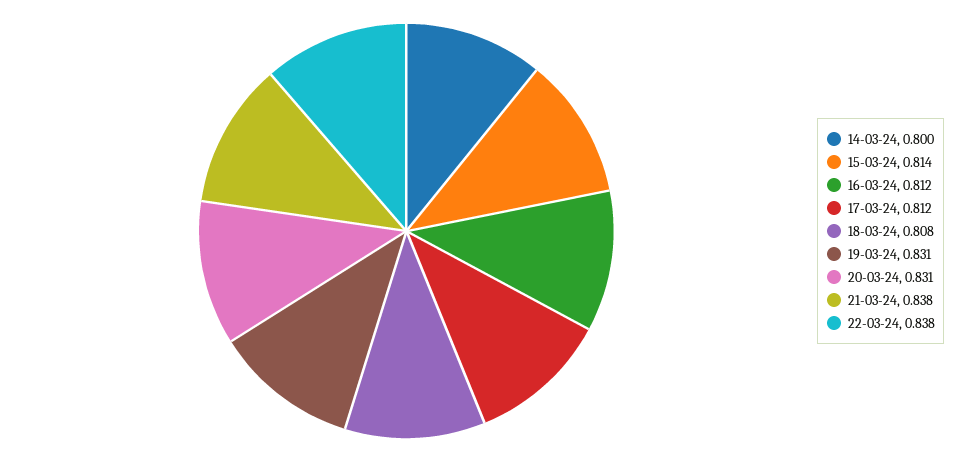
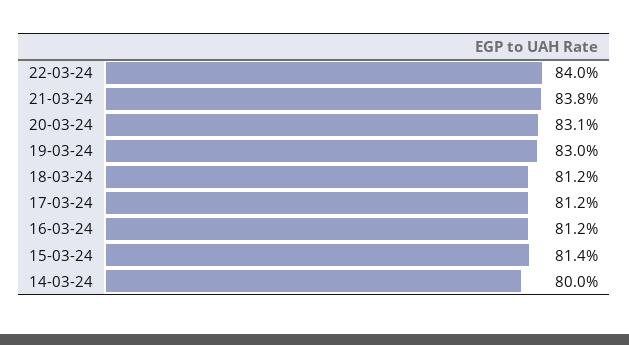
  {
    "14-03-24": 0.8,
    "15-03-24": 0.814,
    "16-03-24": 0.812,
    "17-03-24": 0.812,
-   "18-03-24": 0.808,
+   "18-03-24": 0.812,
-   "19-03-24": 0.831,
+   "19-03-24": 0.83,
    "20-03-24": 0.831,
    "21-03-24": 0.838,
-   "22-03-24": 0.838
+   "22-03-24": 0.84
  }

